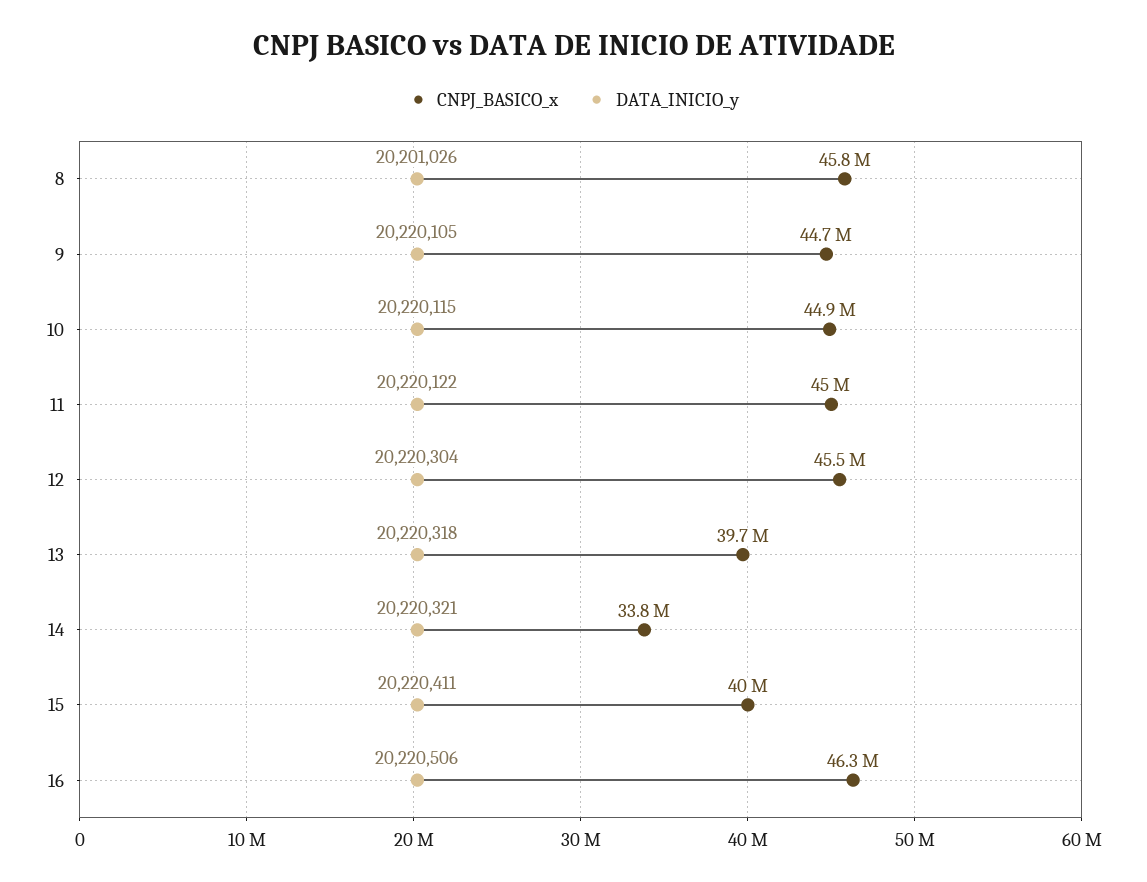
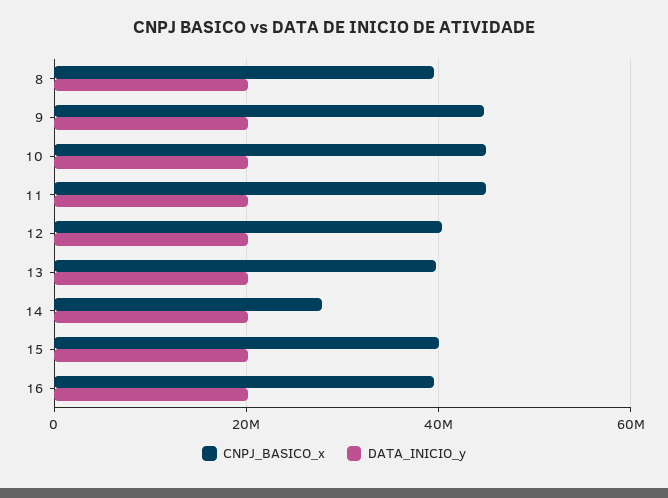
  {
    "CNPJ_BASICO_x": {
-     "8": 45800000,
+     "8": 40000000,
      "9": 44700000,
      "10": 44900000,
      "11": 45000000,
-     "12": 45500000,
+     "12": 40000000,
      "13": 39700000,
-     "14": 33800000,
+     "14": 28000000,
      "15": 40000000,
-     "16": 46300000
+     "16": 40000000
    },
    "DATA_INICIO_y": {
      "8": 20201026,
      "9": 20220105,
      "10": 20220115,
      "11": 20220122,
      "12": 20220304,
      "13": 20220318,
      "14": 20220321,
      "15": 20220411,
      "16": 20220506
    }
  }

